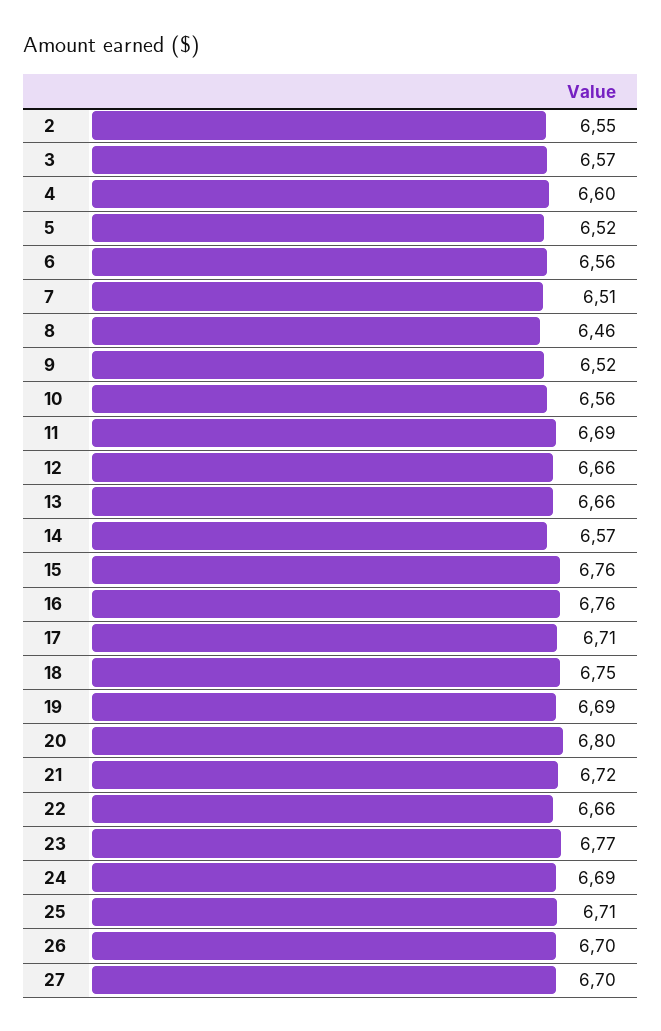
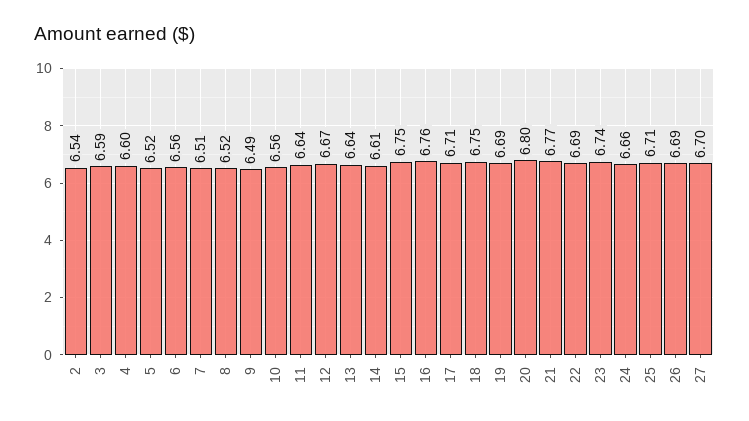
  {
-   "2": 6.55,
+   "2": 6.54,
-   "3": 6.57,
+   "3": 6.59,
    "4": 6.6,
    "5": 6.52,
    "6": 6.56,
    "7": 6.51,
-   "8": 6.46,
+   "8": 6.52,
-   "9": 6.52,
+   "9": 6.49,
    "10": 6.56,
-   "11": 6.69,
+   "11": 6.64,
-   "12": 6.66,
+   "12": 6.67,
-   "13": 6.66,
+   "13": 6.64,
-   "14": 6.57,
+   "14": 6.61,
-   "15": 6.76,
+   "15": 6.75,
    "16": 6.76,
    "17": 6.71,
    "18": 6.75,
    "19": 6.69,
    "20": 6.8,
-   "21": 6.72,
+   "21": 6.77,
-   "22": 6.66,
+   "22": 6.69,
-   "23": 6.77,
+   "23": 6.74,
-   "24": 6.69,
+   "24": 6.66,
    "25": 6.71,
-   "26": 6.7,
+   "26": 6.69,
    "27": 6.7
  }

